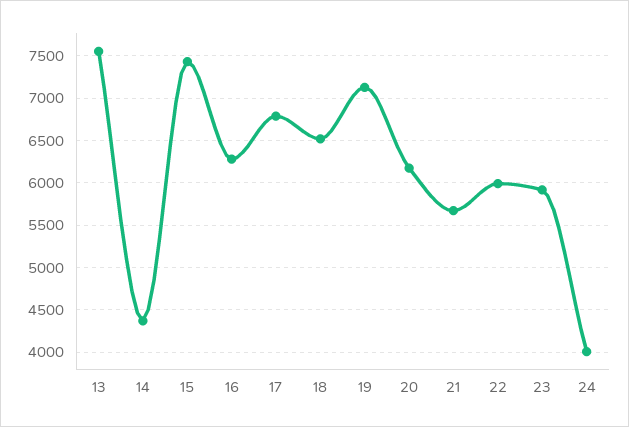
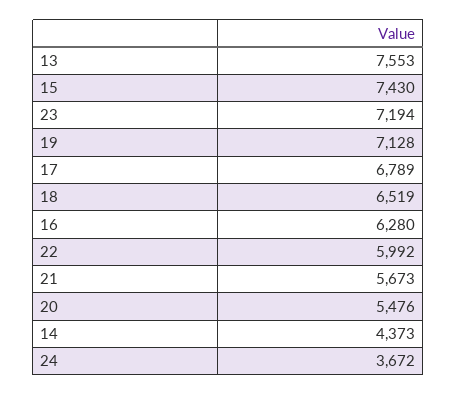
  {
    "13": 7553,
    "14": 4373,
    "15": 7430,
    "16": 6280,
    "17": 6789,
    "18": 6519,
    "19": 7128,
-   "20": 6200,
+   "20": 5476,
    "21": 5673,
    "22": 5992,
-   "23": 5900,
+   "23": 7194,
-   "24": 4000
+   "24": 3672
  }

